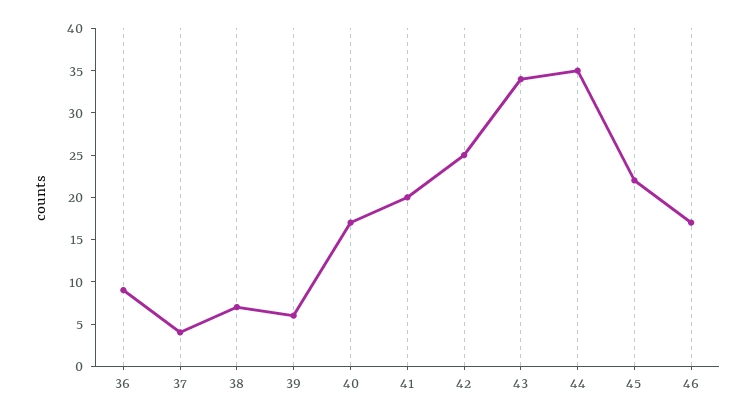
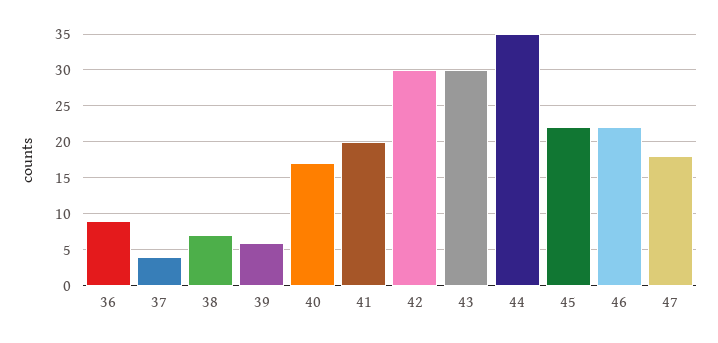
  {
    "36": 9,
    "37": 4,
    "38": 7,
    "39": 6,
    "40": 17,
    "41": 20,
-   "42": 25,
+   "42": 30,
-   "43": 34,
+   "43": 30,
    "44": 35,
    "45": 22,
-   "46": 17
+   "46": 22,
+   "47": 18
  }

